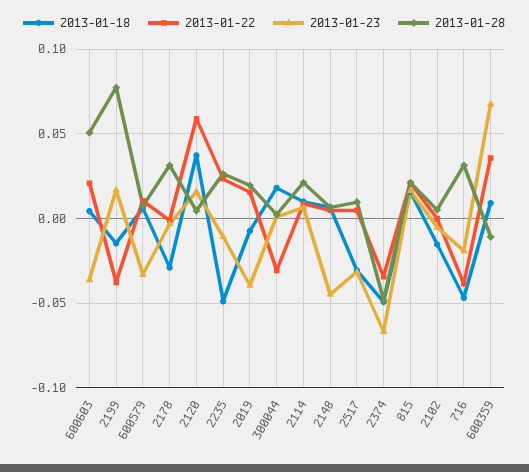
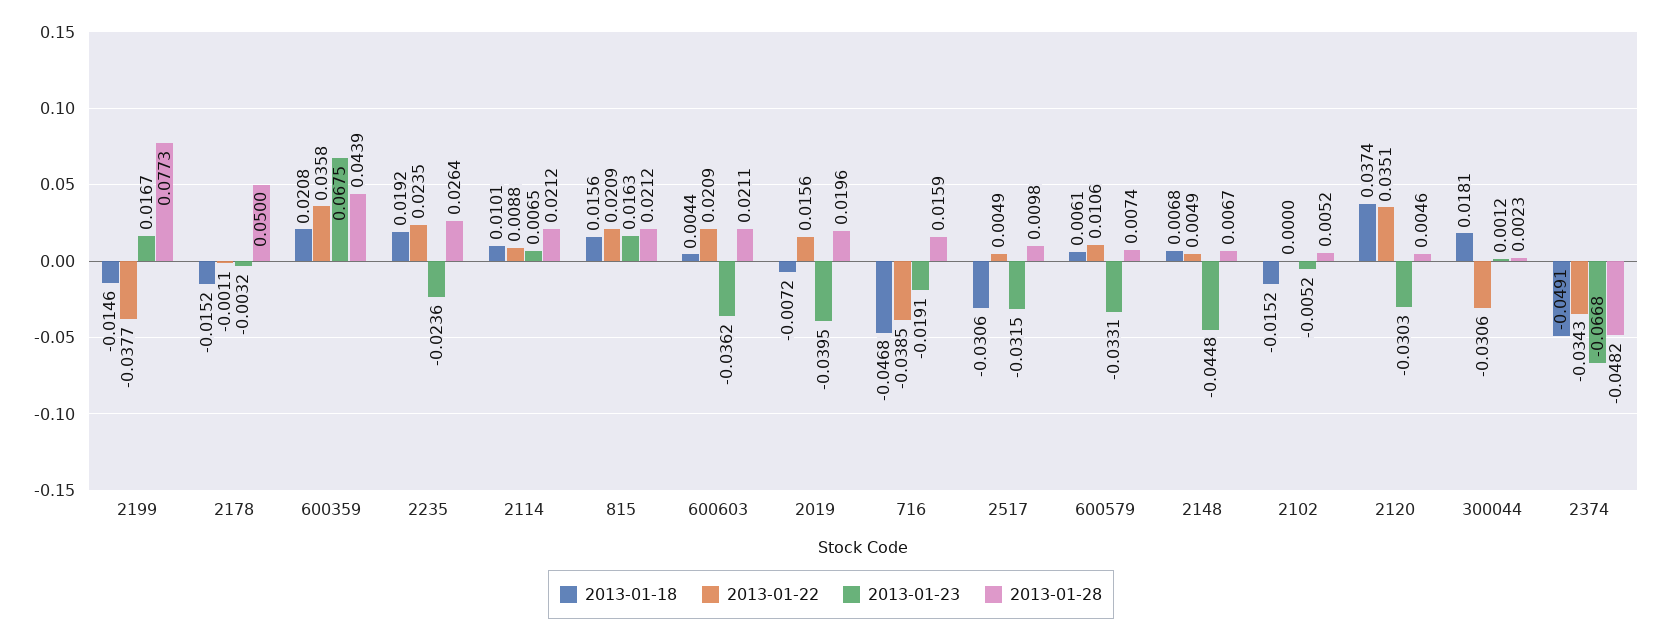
  {
    "2013-01-18": {
      "600603": 0.0044,
      "2199": -0.0146,
      "600579": 0.0061,
-     "2178": -0.03,
+     "2178": -0.0152,
      "2120": 0.0374,
-     "2235": -0.05,
+     "2235": 0.0192,
      "2019": -0.0072,
      "300044": 0.0181,
      "2114": 0.0101,
      "2148": 0.0068,
      "2517": -0.0306,
      "2374": -0.0491,
      "815": 0.0156,
      "2102": -0.0152,
      "716": -0.0468,
-     "600359": 0.01
+     "600359": 0.0208
    },
    "2013-01-22": {
      "600603": 0.0209,
      "2199": -0.0377,
      "600579": 0.0106,
      "2178": -0.0011,
-     "2120": 0.06,
+     "2120": 0.0351,
      "2235": 0.0235,
      "2019": 0.0156,
      "300044": -0.0306,
      "2114": 0.0088,
      "2148": 0.0049,
      "2517": 0.0049,
      "2374": -0.0343,
      "815": 0.0209,
      "2102": 0,
      "716": -0.0385,
      "600359": 0.0358
    },
    "2013-01-23": {
      "600603": -0.0362,
      "2199": 0.0167,
      "600579": -0.0331,
      "2178": -0.0032,
-     "2120": 0.015,
+     "2120": -0.0303,
-     "2235": -0.01,
+     "2235": -0.0236,
      "2019": -0.0395,
      "300044": 0.0012,
      "2114": 0.0065,
      "2148": -0.0448,
      "2517": -0.0315,
      "2374": -0.0668,
      "815": 0.0163,
      "2102": -0.0052,
      "716": -0.0191,
      "600359": 0.0675
    },
    "2013-01-28": {
-     "600603": 0.05,
+     "600603": 0.0211,
      "2199": 0.0773,
      "600579": 0.0074,
-     "2178": 0.03,
+     "2178": 0.05,
      "2120": 0.0046,
      "2235": 0.0264,
      "2019": 0.0196,
      "300044": 0.0023,
      "2114": 0.0212,
      "2148": 0.0067,
      "2517": 0.0098,
      "2374": -0.0482,
      "815": 0.0212,
      "2102": 0.0052,
-     "716": 0.03,
+     "716": 0.0159,
-     "600359": -0.01
+     "600359": 0.0439
    }
  }

